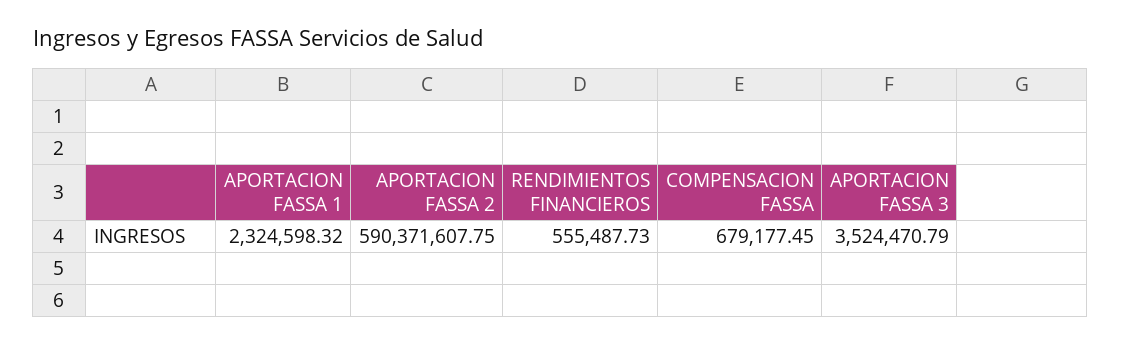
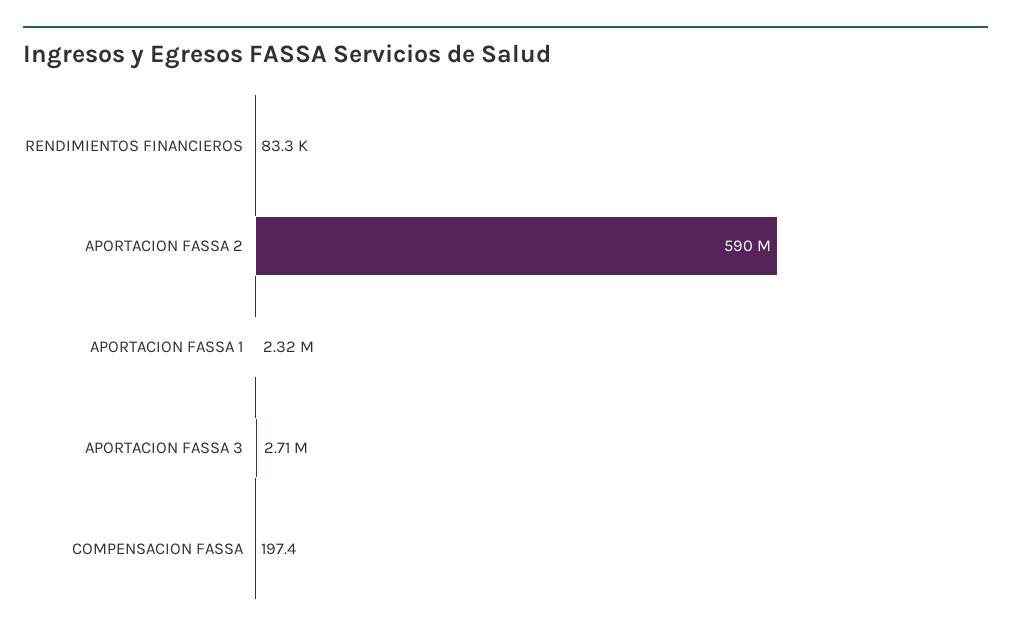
  {
    "APORTACION FASSA 1": 2324598.32,
    "APORTACION FASSA 2": 590371607.75,
-   "RENDIMIENTOS FINANCIEROS": 555487.73,
+   "RENDIMIENTOS FINANCIEROS": 83300,
-   "COMPENSACION FASSA": 679177.45,
+   "COMPENSACION FASSA": 197.4,
-   "APORTACION FASSA 3": 3524470.79
+   "APORTACION FASSA 3": 2710000
  }

